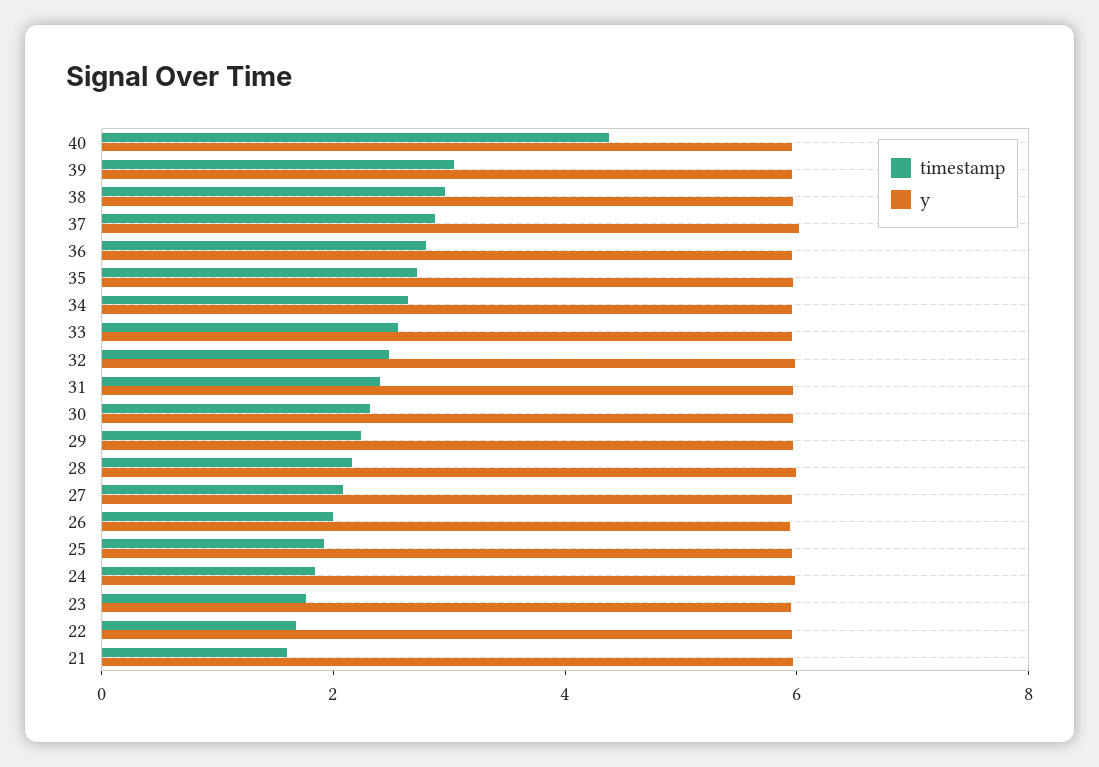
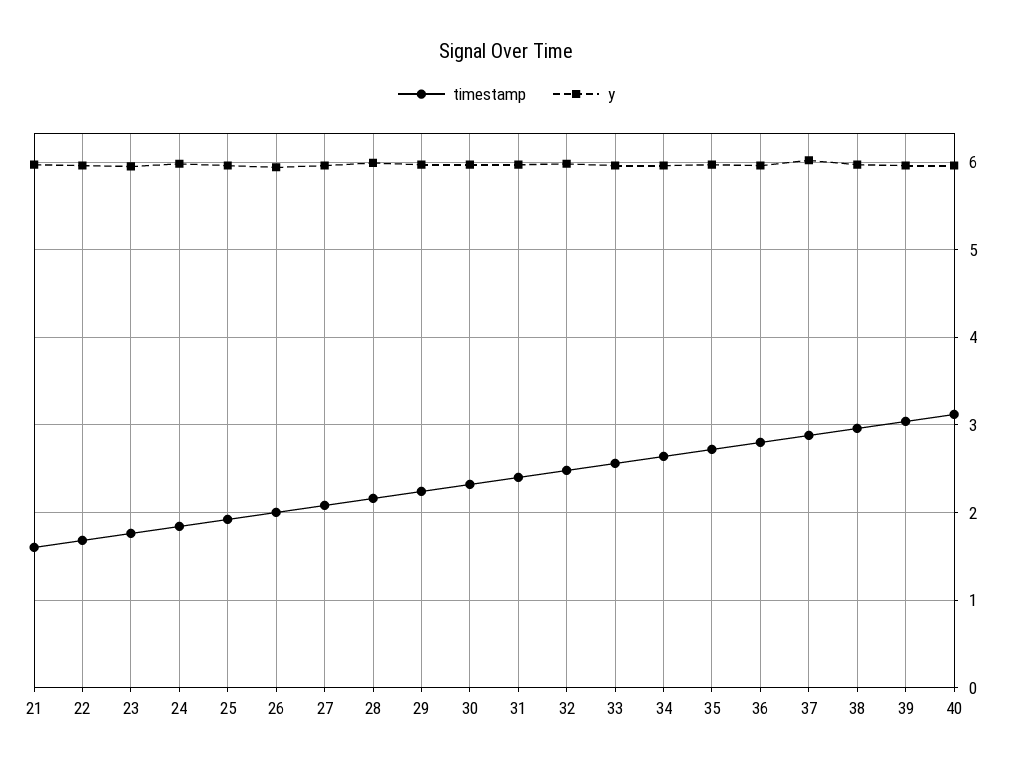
  {
    "timestamp": {
-     "40": 4.5,
+     "40": 3.1,
      "39": 3,
      "38": 3,
      "37": 2.9,
      "36": 2.8,
      "35": 2.7,
      "34": 2.6,
      "33": 2.6,
      "32": 2.5,
      "31": 2.4,
      "30": 2.3,
      "29": 2.2,
      "28": 2.2,
      "27": 2.1,
      "26": 2,
      "25": 1.9,
      "24": 1.8,
      "23": 1.8,
      "22": 1.7,
      "21": 1.6
    },
    "y": {
      "40": 6,
      "39": 6,
      "38": 6,
      "37": 6,
      "36": 6,
      "35": 6,
      "34": 6,
      "33": 6,
      "32": 6,
      "31": 6,
      "30": 6,
      "29": 6,
      "28": 6,
      "27": 6,
      "26": 5.9,
      "25": 6,
      "24": 6,
      "23": 6,
      "22": 6,
      "21": 6
    }
  }

